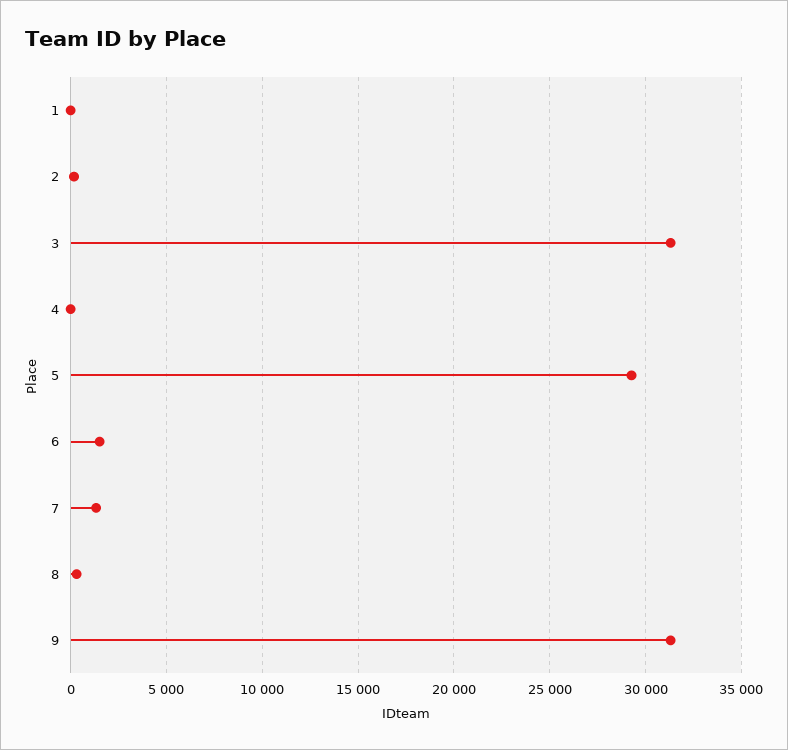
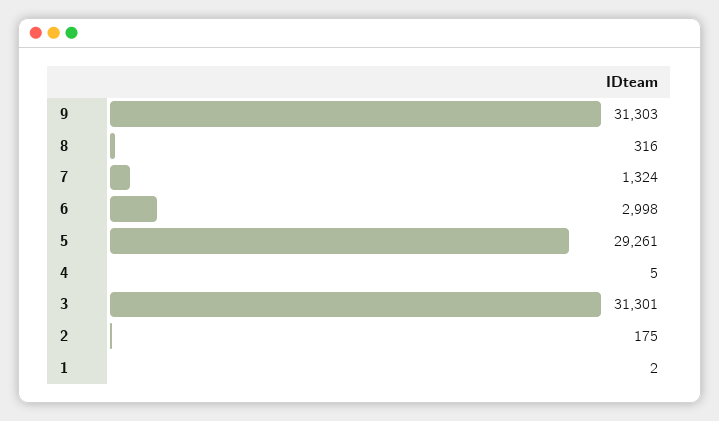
  {
    "1": 2,
    "2": 175,
    "3": 31301,
    "4": 5,
    "5": 29261,
-   "6": 1500,
+   "6": 2998,
    "7": 1324,
    "8": 316,
    "9": 31303
  }

